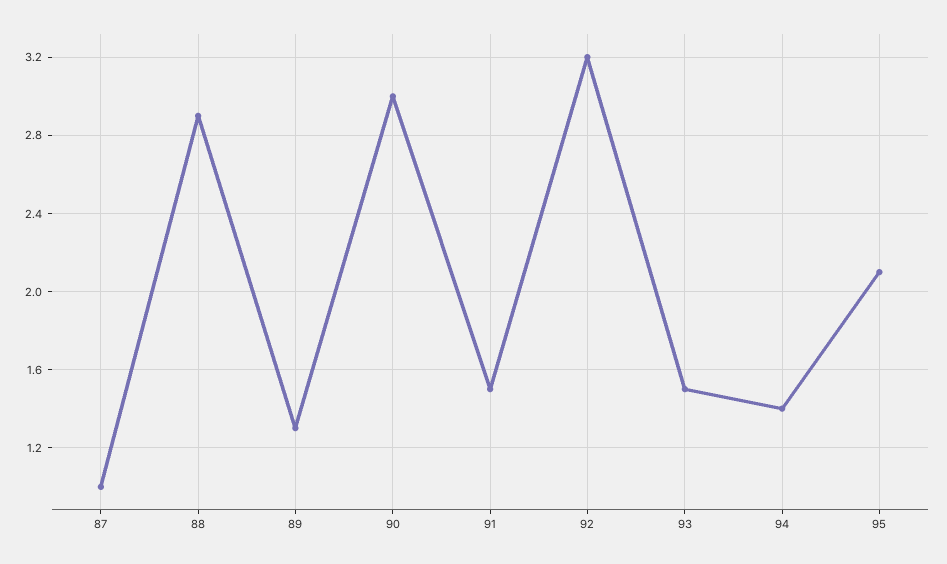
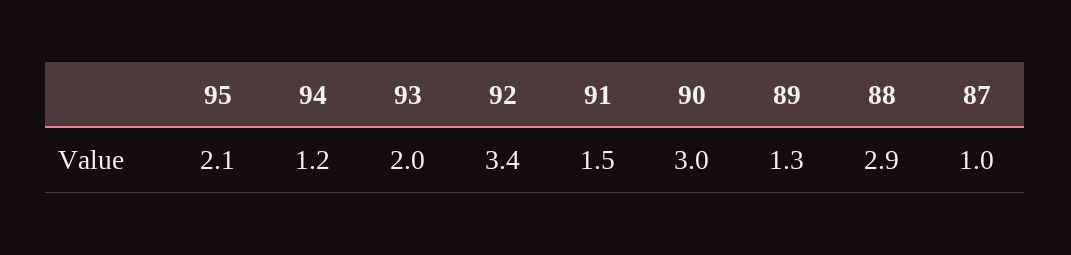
  {
    "87": 1,
    "88": 2.9,
    "89": 1.3,
    "90": 3,
    "91": 1.5,
-   "92": 3.2,
+   "92": 3.4,
-   "93": 1.5,
+   "93": 2,
-   "94": 1.4,
+   "94": 1.2,
    "95": 2.1
  }

